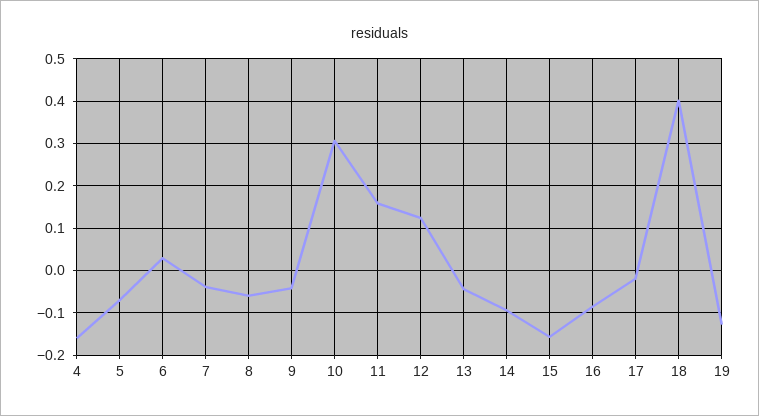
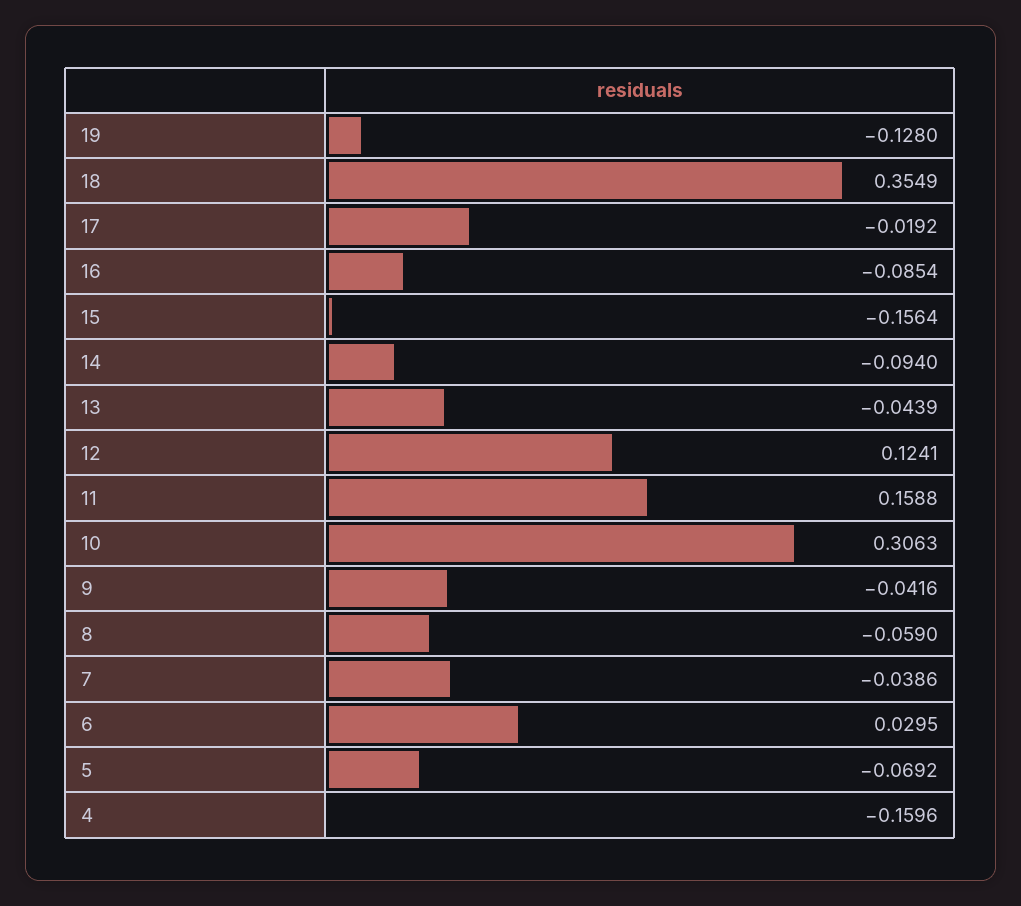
  {
    "4": -0.1596,
    "5": -0.0692,
    "6": 0.0295,
    "7": -0.0386,
    "8": -0.059,
    "9": -0.0416,
    "10": 0.3063,
    "11": 0.1588,
    "12": 0.1241,
    "13": -0.0439,
    "14": -0.094,
    "15": -0.1564,
    "16": -0.0854,
    "17": -0.0192,
-   "18": 0.4,
+   "18": 0.3549,
    "19": -0.128
  }

